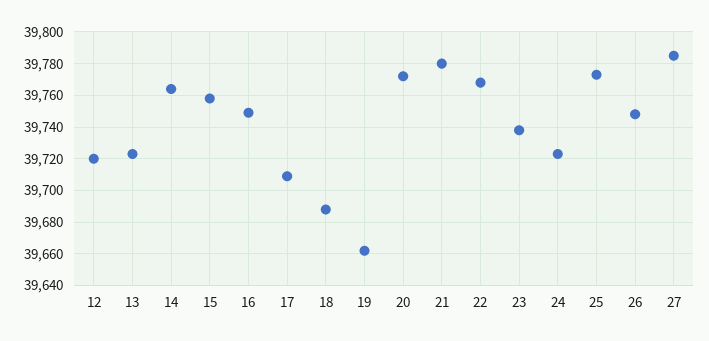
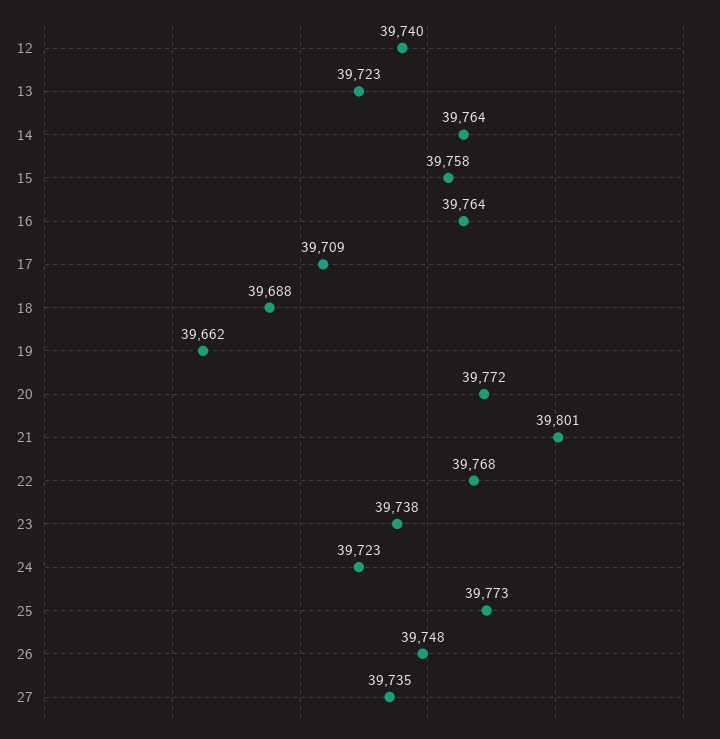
  {
-   "12": 39720,
+   "12": 39740,
    "13": 39723,
    "14": 39764,
    "15": 39758,
-   "16": 39750,
+   "16": 39764,
    "17": 39709,
    "18": 39688,
    "19": 39662,
    "20": 39772,
-   "21": 39780,
+   "21": 39801,
    "22": 39768,
    "23": 39738,
    "24": 39723,
    "25": 39773,
    "26": 39748,
-   "27": 39785
+   "27": 39735
  }

